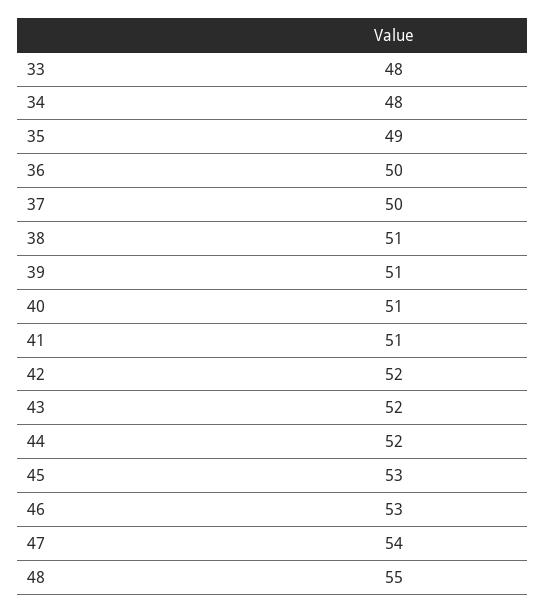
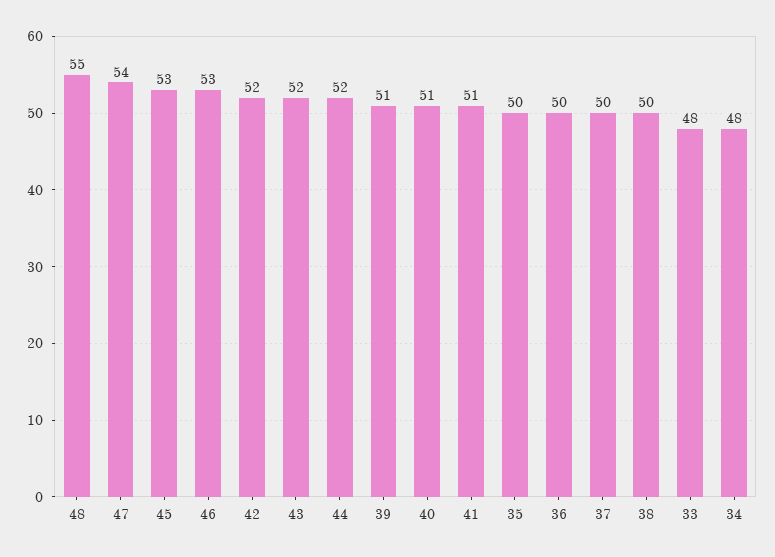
  {
    "33": 48,
    "34": 48,
-   "35": 49,
+   "35": 50,
    "36": 50,
    "37": 50,
-   "38": 51,
+   "38": 50,
    "39": 51,
    "40": 51,
    "41": 51,
    "42": 52,
    "43": 52,
    "44": 52,
    "45": 53,
    "46": 53,
    "47": 54,
    "48": 55
  }

